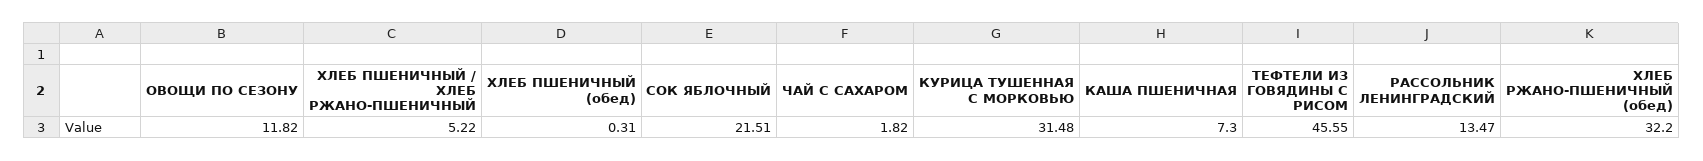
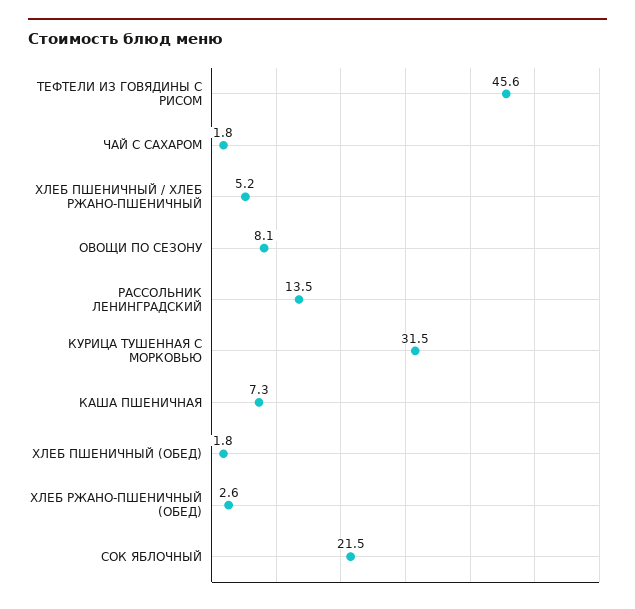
  {
-   "ОВОЩИ ПО СЕЗОНУ": 11.82,
+   "ОВОЩИ ПО СЕЗОНУ": 8.1,
    "ХЛЕБ ПШЕНИЧНЫЙ / ХЛЕБ РЖАНО-ПШЕНИЧНЫЙ": 5.22,
-   "ХЛЕБ ПШЕНИЧНЫЙ (обед)": 0.31,
+   "ХЛЕБ ПШЕНИЧНЫЙ (обед)": 1.8,
    "СОК ЯБЛОЧНЫЙ": 21.51,
    "ЧАЙ С САХАРОМ": 1.82,
    "КУРИЦА ТУШЕННАЯ С МОРКОВЬЮ": 31.48,
    "КАША ПШЕНИЧНАЯ": 7.3,
    "ТЕФТЕЛИ ИЗ ГОВЯДИНЫ С РИСОМ": 45.55,
    "РАССОЛЬНИК ЛЕНИНГРАДСКИЙ": 13.47,
-   "ХЛЕБ РЖАНО-ПШЕНИЧНЫЙ (обед)": 32.2
+   "ХЛЕБ РЖАНО-ПШЕНИЧНЫЙ (обед)": 2.6
  }

